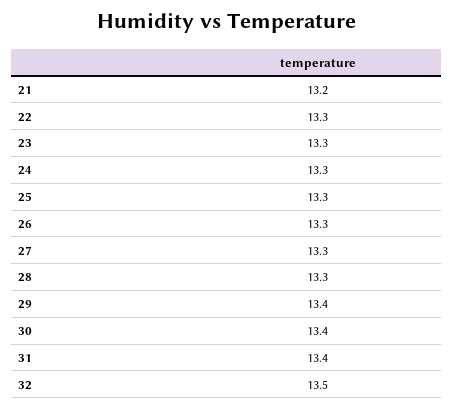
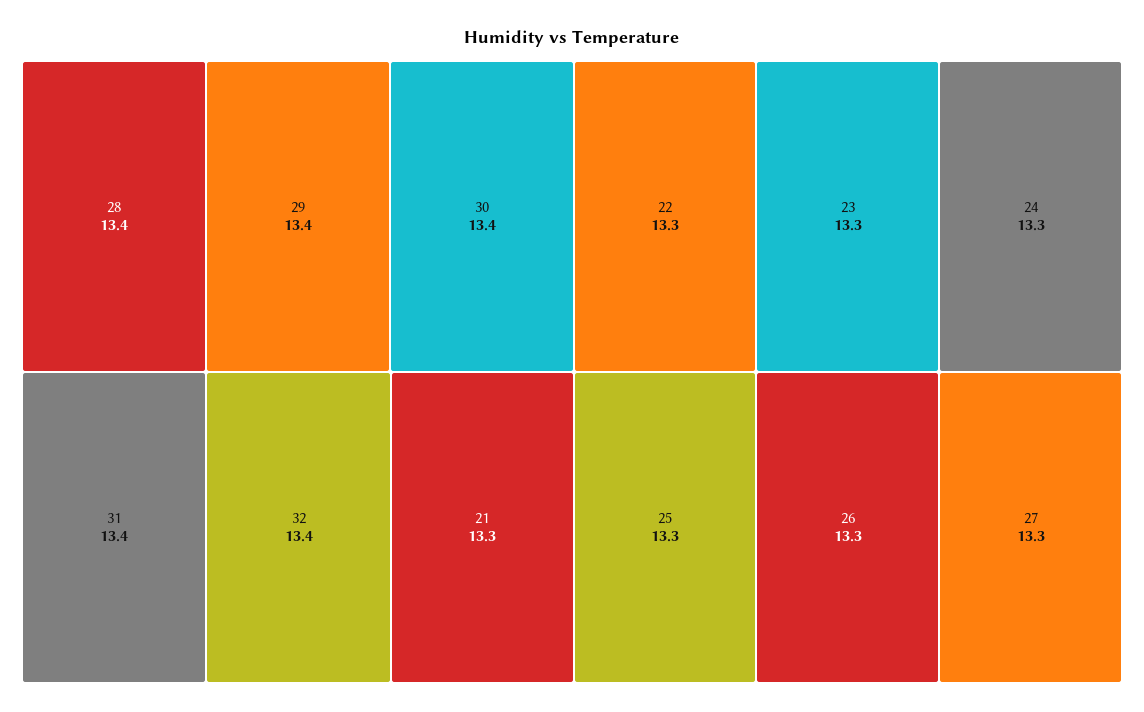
  {
-   "21": 13.2,
+   "21": 13.3,
    "22": 13.3,
    "23": 13.3,
    "24": 13.3,
    "25": 13.3,
    "26": 13.3,
    "27": 13.3,
-   "28": 13.3,
+   "28": 13.4,
    "29": 13.4,
    "30": 13.4,
    "31": 13.4,
-   "32": 13.5
+   "32": 13.4
  }

